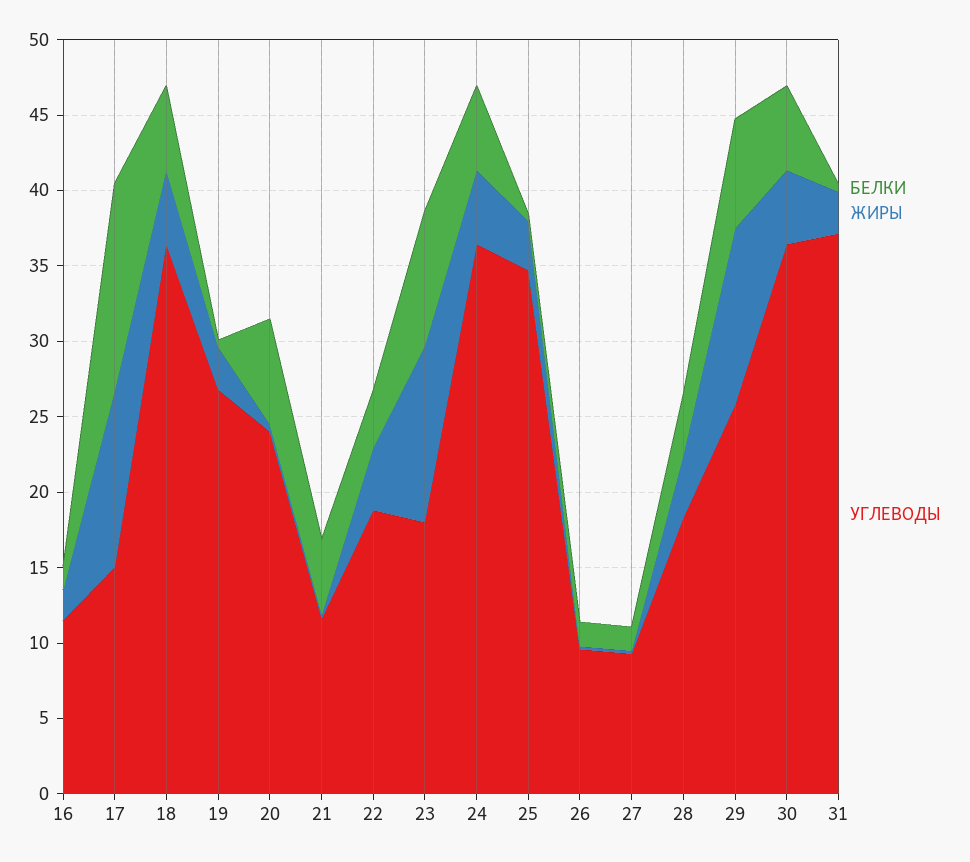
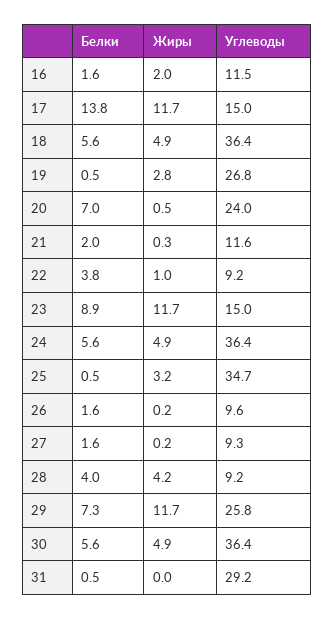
  {
    "БЕЛКИ": {
      "16": 1.6,
      "17": 13.8,
      "18": 5.6,
      "19": 0.5,
      "20": 7,
-     "21": 5,
+     "21": 2,
      "22": 3.8,
      "23": 8.9,
      "24": 5.6,
      "25": 0.5,
      "26": 1.6,
      "27": 1.6,
      "28": 4,
      "29": 7.3,
      "30": 5.6,
      "31": 0.5
    },
    "ЖИРЫ": {
      "16": 2,
      "17": 11.7,
      "18": 4.9,
      "19": 2.8,
      "20": 0.5,
      "21": 0.3,
-     "22": 4,
+     "22": 1,
      "23": 11.7,
      "24": 4.9,
      "25": 3.2,
      "26": 0.2,
      "27": 0.2,
      "28": 4.2,
      "29": 11.7,
      "30": 4.9,
-     "31": 3
+     "31": 0
    },
    "УГЛЕВОДЫ": {
      "16": 11.5,
      "17": 15,
      "18": 36.4,
      "19": 26.8,
      "20": 24,
      "21": 11.6,
-     "22": 19,
+     "22": 9.2,
-     "23": 18,
+     "23": 15,
      "24": 36.4,
      "25": 34.7,
      "26": 9.6,
      "27": 9.3,
-     "28": 18,
+     "28": 9.2,
      "29": 25.8,
      "30": 36.4,
-     "31": 37
+     "31": 29.2
    }
  }

